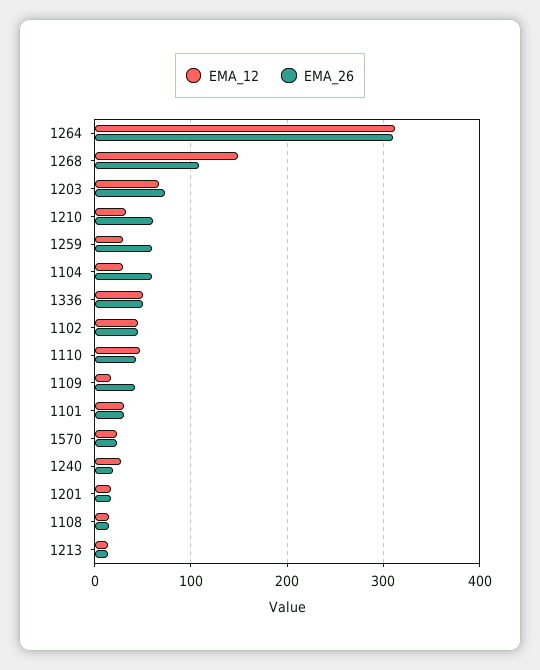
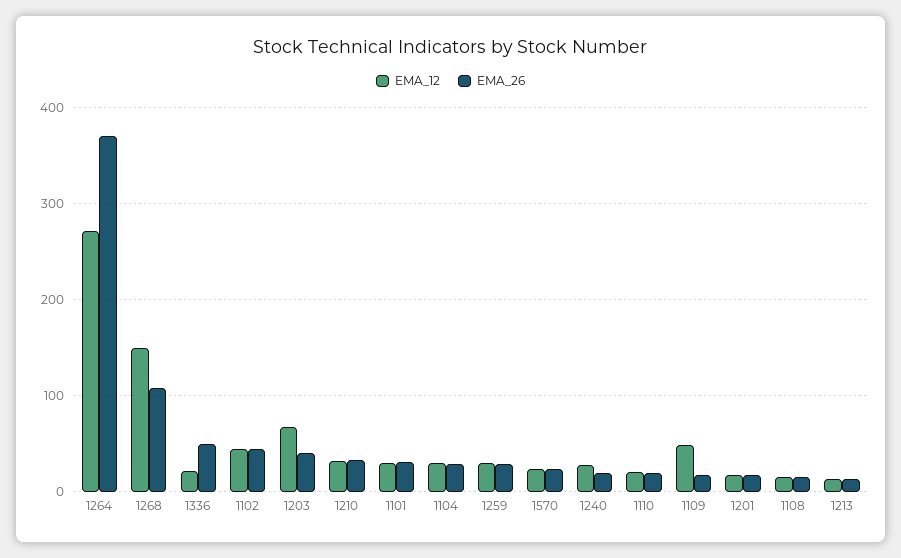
  {
    "EMA_12": {
-     "1264": 310,
+     "1264": 270,
      "1268": 150,
      "1203": 70,
      "1210": 30,
      "1259": 30,
      "1104": 30,
-     "1336": 50,
+     "1336": 20,
      "1102": 40,
-     "1110": 50,
+     "1110": 20,
-     "1109": 20,
+     "1109": 50,
      "1101": 30,
      "1570": 20,
      "1240": 30,
      "1201": 20,
      "1108": 20,
      "1213": 10
    },
    "EMA_26": {
-     "1264": 310,
+     "1264": 370,
      "1268": 110,
-     "1203": 70,
+     "1203": 40,
-     "1210": 60,
+     "1210": 30,
-     "1259": 60,
+     "1259": 30,
-     "1104": 60,
+     "1104": 30,
      "1336": 50,
      "1102": 40,
-     "1110": 40,
+     "1110": 20,
-     "1109": 40,
+     "1109": 20,
      "1101": 30,
      "1570": 20,
      "1240": 20,
      "1201": 20,
      "1108": 10,
      "1213": 10
    }
  }

